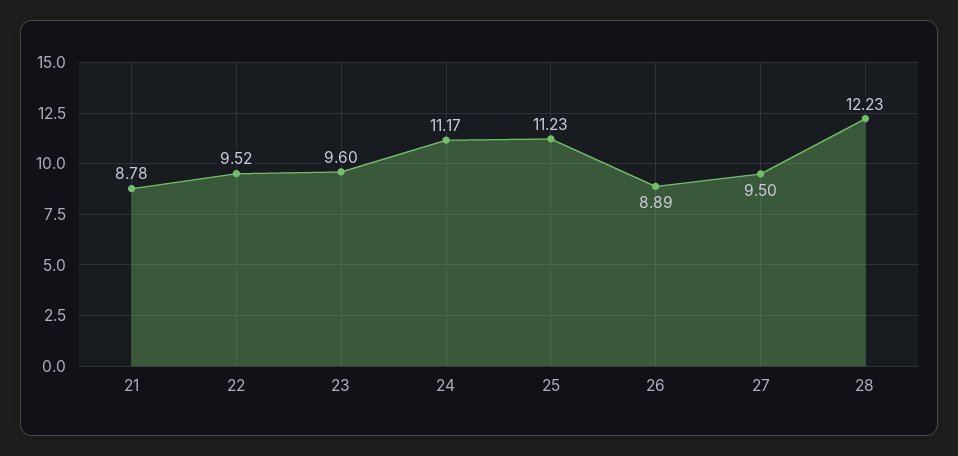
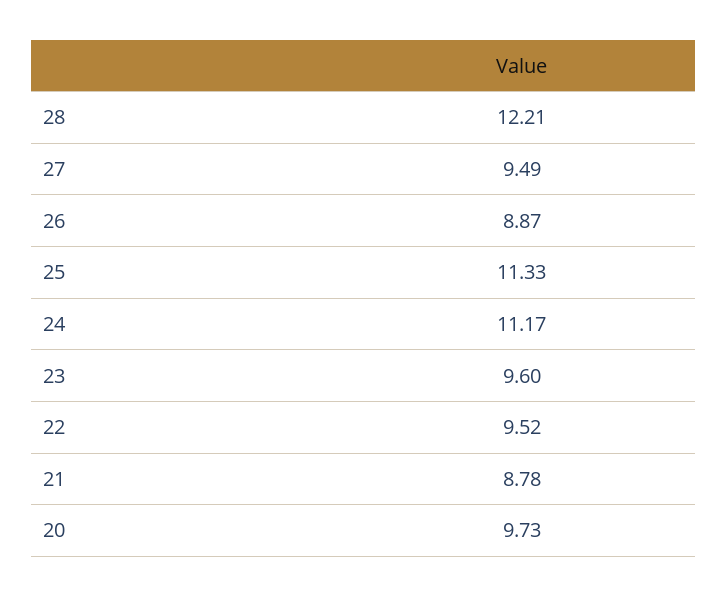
  {
    "21": 8.78,
    "22": 9.52,
    "23": 9.6,
    "24": 11.17,
-   "25": 11.23,
+   "25": 11.33,
-   "26": 8.89,
+   "26": 8.87,
-   "27": 9.5,
+   "27": 9.49,
-   "28": 12.23
+   "28": 12.21,
+   "20": 9.73
  }

